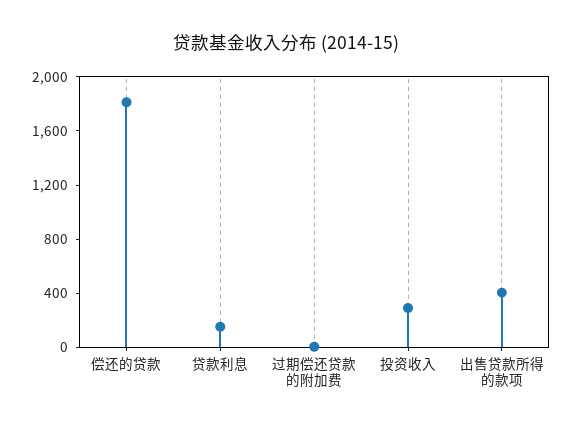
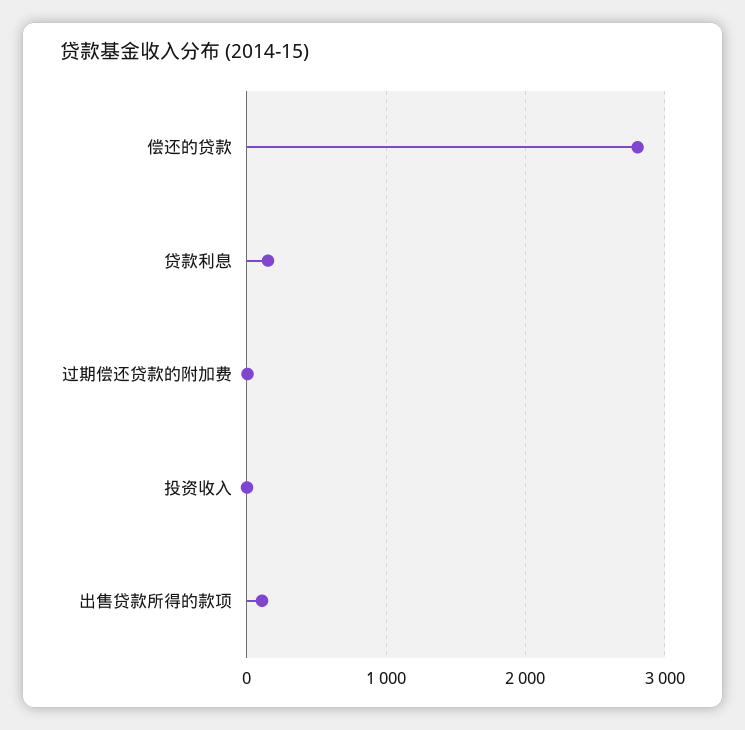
  {
-   "偿还的贷款": 1800,
+   "偿还的贷款": 2800,
    "贷款利息": 200,
    "过期偿还贷款的附加费": 0,
-   "投资收入": 300,
+   "投资收入": 0,
-   "出售贷款所得的款项": 400
+   "出售贷款所得的款项": 100
  }

